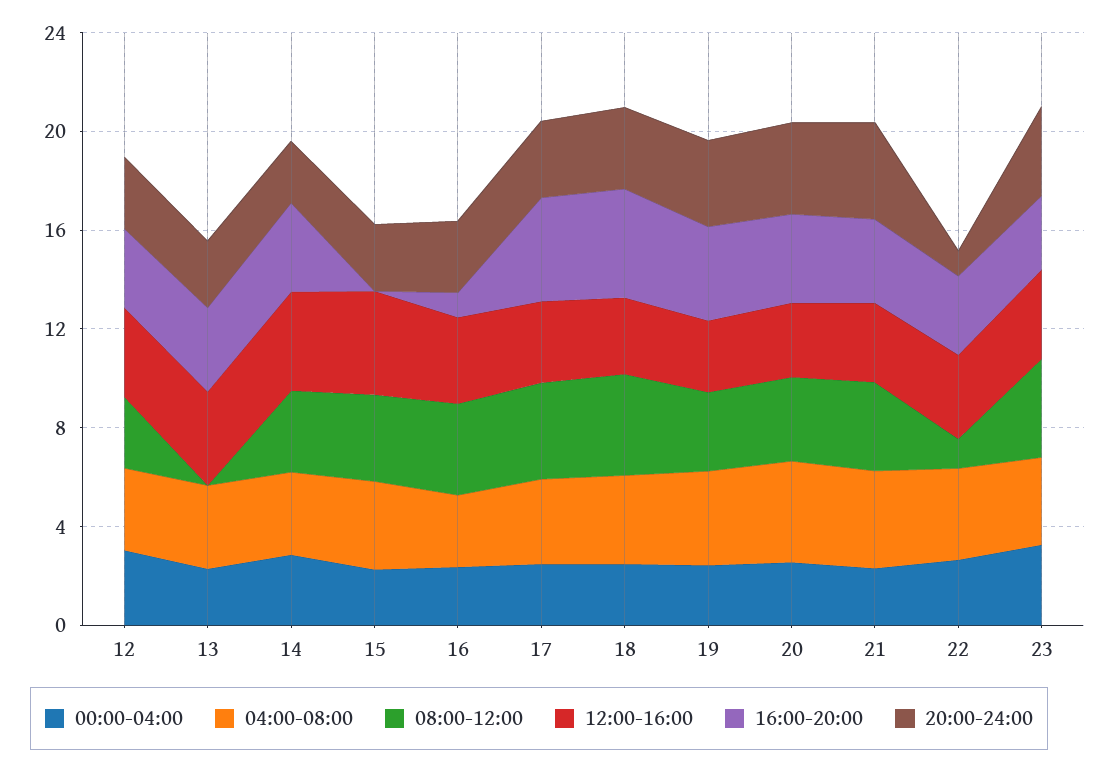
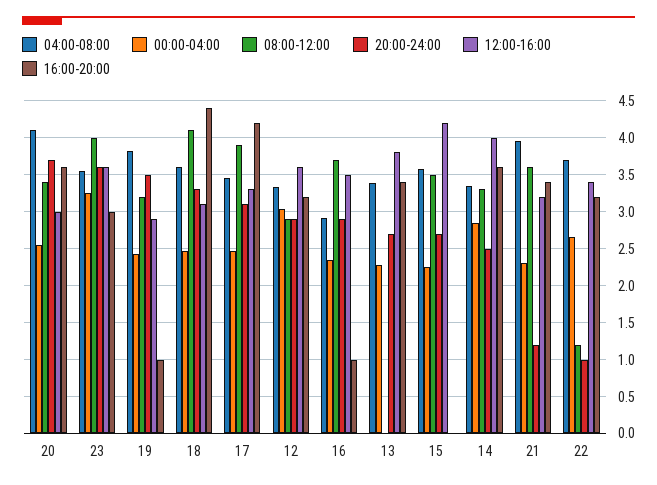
  {
    "00:00-04:00": {
      "12": 3,
      "13": 2.3,
      "14": 2.9,
      "15": 2.3,
      "16": 2.4,
      "17": 2.5,
      "18": 2.5,
      "19": 2.4,
      "20": 2.6,
      "21": 2.3,
      "22": 2.7,
      "23": 3.3
    },
    "04:00-08:00": {
      "12": 3.3,
      "13": 3.4,
      "14": 3.4,
      "15": 3.6,
      "16": 2.9,
      "17": 3.5,
      "18": 3.6,
      "19": 3.8,
      "20": 4.1,
      "21": 4,
      "22": 3.7,
      "23": 3.6
    },
    "08:00-12:00": {
      "12": 2.9,
      "13": 0,
      "14": 3.3,
      "15": 3.5,
      "16": 3.7,
      "17": 3.9,
      "18": 4.1,
      "19": 3.2,
      "20": 3.4,
      "21": 3.6,
      "22": 1.2,
      "23": 4
    },
    "12:00-16:00": {
      "12": 3.6,
      "13": 3.8,
      "14": 4,
      "15": 4.2,
      "16": 3.5,
      "17": 3.3,
      "18": 3.1,
      "19": 2.9,
      "20": 3,
      "21": 3.2,
      "22": 3.4,
      "23": 3.6
    },
    "16:00-20:00": {
      "12": 3.2,
      "13": 3.4,
      "14": 3.6,
      "15": 0,
      "16": 1,
      "17": 4.2,
      "18": 4.4,
-     "19": 4,
+     "19": 1,
      "20": 3.6,
      "21": 3.4,
      "22": 3.2,
      "23": 3
    },
    "20:00-24:00": {
      "12": 2.9,
      "13": 2.7,
      "14": 2.5,
      "15": 2.7,
      "16": 2.9,
      "17": 3.1,
      "18": 3.3,
      "19": 3.5,
      "20": 3.7,
-     "21": 4,
+     "21": 1.2,
      "22": 1,
      "23": 3.6
    }
  }

